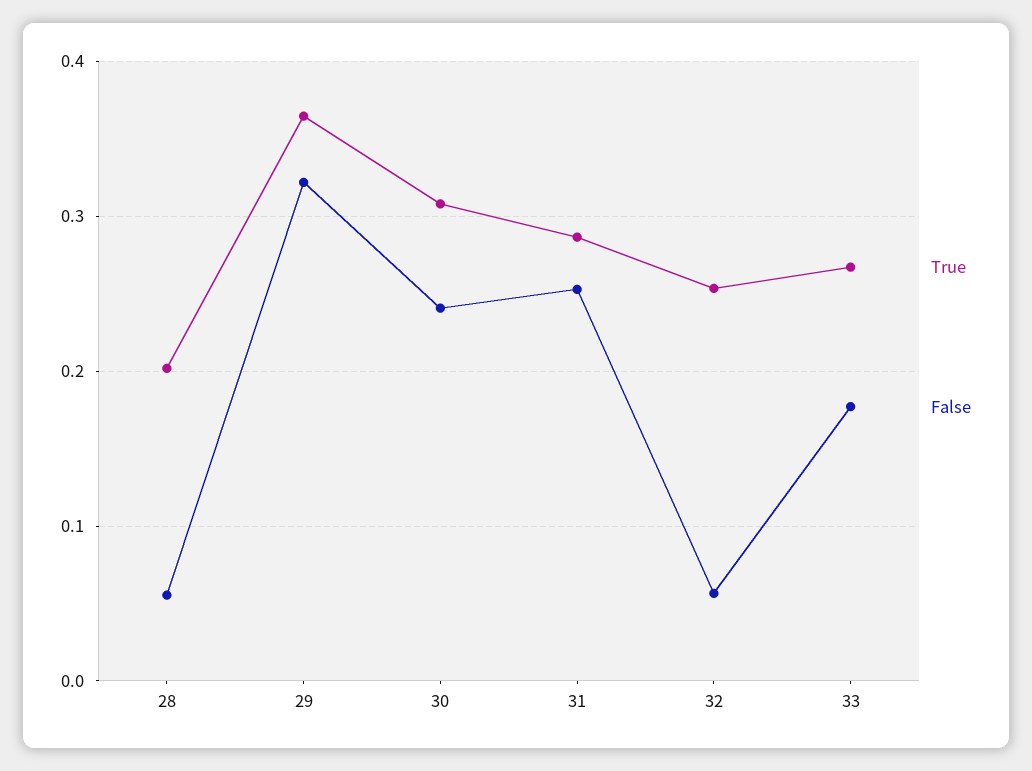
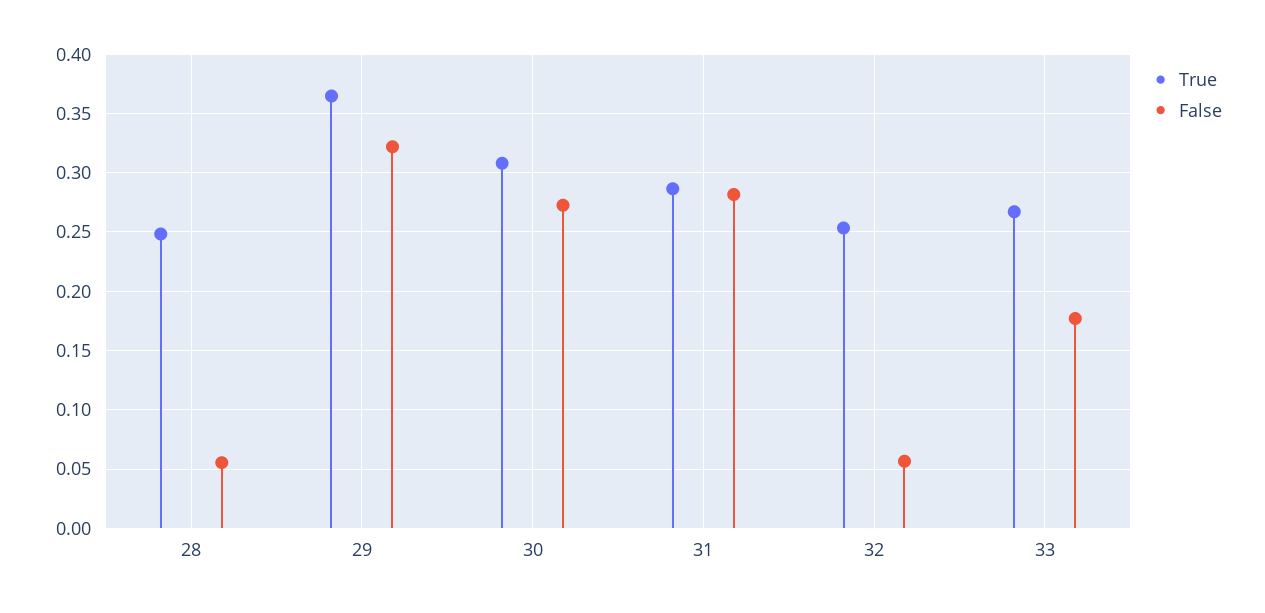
  {
    "True": {
-     "28": 0.2,
+     "28": 0.25,
      "29": 0.36,
      "30": 0.31,
      "31": 0.29,
      "32": 0.25,
      "33": 0.27
    },
    "False": {
      "28": 0.06,
      "29": 0.32,
-     "30": 0.24,
+     "30": 0.27,
-     "31": 0.25,
+     "31": 0.28,
      "32": 0.06,
      "33": 0.18
    }
  }

